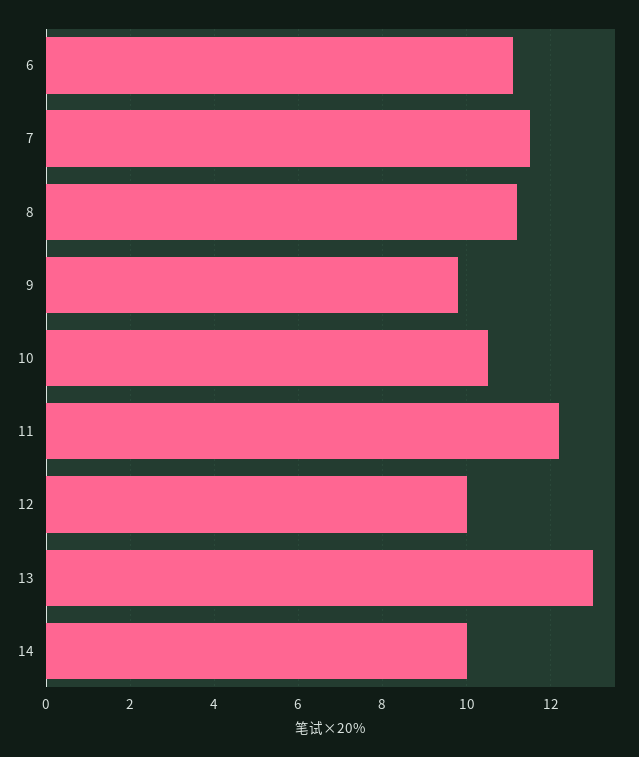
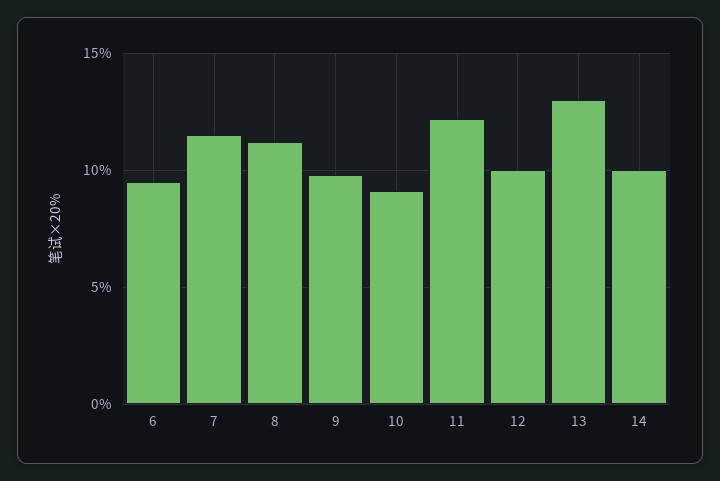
  {
-   "6": 11,
+   "6": 9.5,
    "7": 11.5,
    "8": 11,
    "9": 10,
-   "10": 10.5,
+   "10": 9,
    "11": 12,
    "12": 10,
    "13": 13,
    "14": 10
  }

